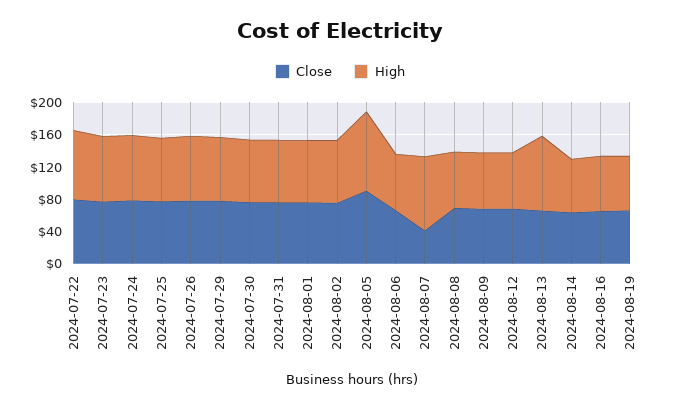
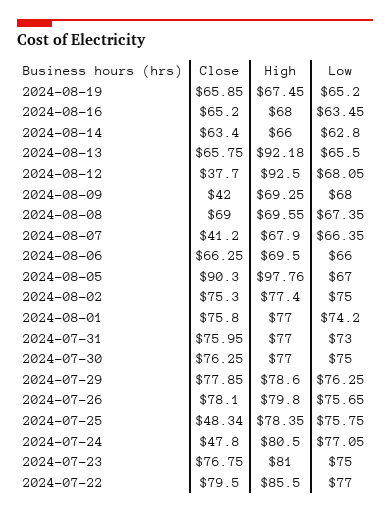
  {
    "Close": {
      "2024-07-22": 79.5,
      "2024-07-23": 76.75,
-     "2024-07-24": 80,
+     "2024-07-24": 47.8,
-     "2024-07-25": 80,
+     "2024-07-25": 48.34,
      "2024-07-26": 78.1,
      "2024-07-29": 77.85,
      "2024-07-30": 76.25,
      "2024-07-31": 75.95,
      "2024-08-01": 75.8,
      "2024-08-02": 75.3,
      "2024-08-05": 90.3,
      "2024-08-06": 66.25,
      "2024-08-07": 41.2,
      "2024-08-08": 69,
-     "2024-08-09": 70,
+     "2024-08-09": 42,
-     "2024-08-12": 70,
+     "2024-08-12": 37.7,
      "2024-08-13": 65.75,
      "2024-08-14": 63.4,
      "2024-08-16": 65.2,
      "2024-08-19": 65.85
    },
    "High": {
      "2024-07-22": 85.5,
      "2024-07-23": 81,
      "2024-07-24": 80.5,
      "2024-07-25": 78.35,
      "2024-07-26": 79.8,
      "2024-07-29": 78.6,
      "2024-07-30": 77,
      "2024-07-31": 77,
      "2024-08-01": 77,
      "2024-08-02": 77.4,
      "2024-08-05": 97.76,
      "2024-08-06": 69.5,
-     "2024-08-07": 90,
+     "2024-08-07": 67.9,
      "2024-08-08": 69.55,
      "2024-08-09": 69.25,
-     "2024-08-12": 70,
+     "2024-08-12": 92.5,
      "2024-08-13": 92.18,
      "2024-08-14": 66,
      "2024-08-16": 68,
      "2024-08-19": 67.45
-   }
+   },
+   "Low": {
+     "2024-08-19": 65.2,
+     "2024-08-16": 63.45,
+     "2024-08-14": 62.8,
+     "2024-08-13": 65.5,
+     "2024-08-12": 68.05,
+     "2024-08-09": 68,
+     "2024-08-08": 67.35,
+     "2024-08-07": 66.35,
+     "2024-08-06": 66,
+     "2024-08-05": 67,
+     "2024-08-02": 75,
+     "2024-08-01": 74.2,
+     "2024-07-31": 73,
+     "2024-07-30": 75,
+     "2024-07-29": 76.25,
+     "2024-07-26": 75.65,
+     "2024-07-25": 75.75,
+     "2024-07-24": 77.05,
+     "2024-07-23": 75,
+     "2024-07-22": 77
+   }
  }

